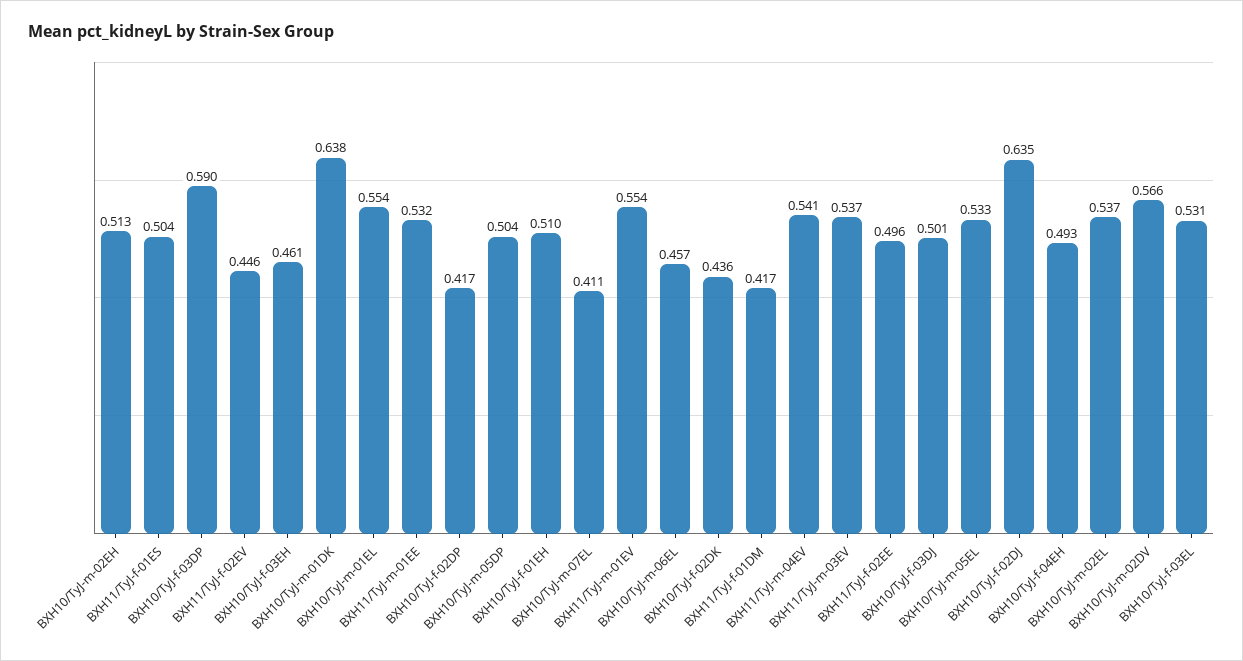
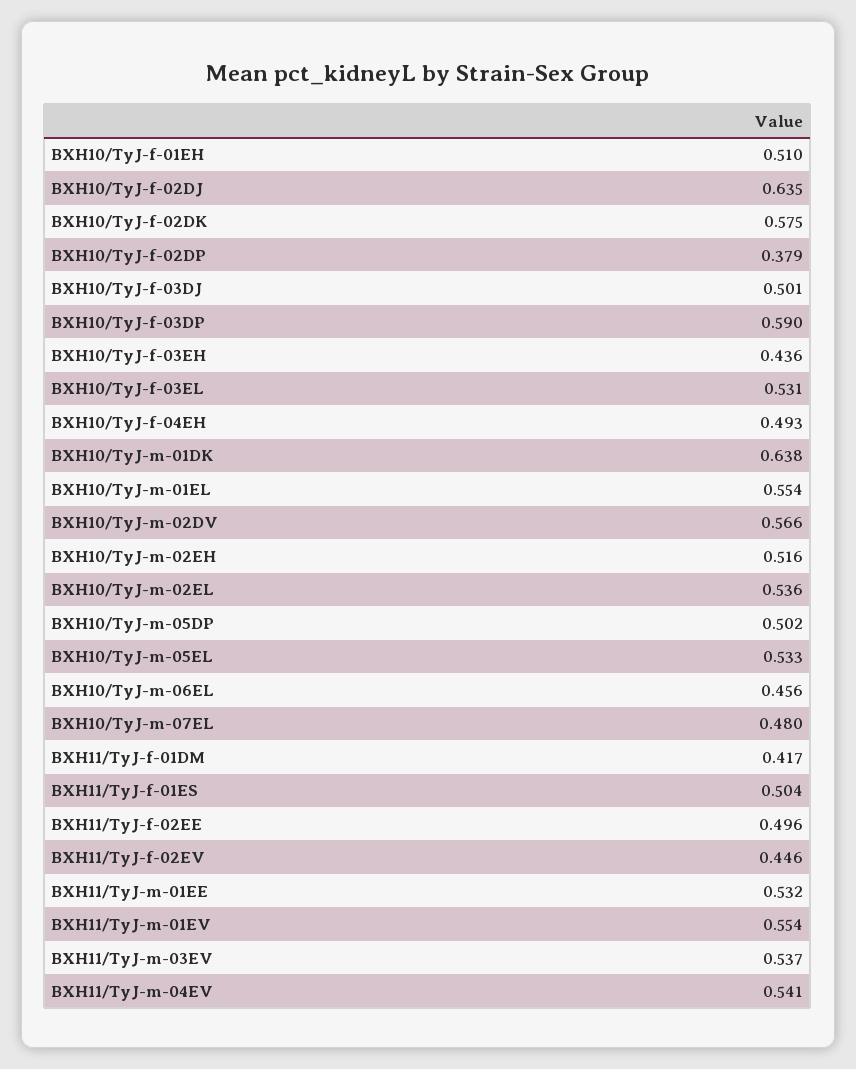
  {
-   "BXH10/TyJ-m-02EH": 0.513,
+   "BXH10/TyJ-m-02EH": 0.516,
    "BXH11/TyJ-f-01ES": 0.504,
    "BXH10/TyJ-f-03DP": 0.59,
    "BXH11/TyJ-f-02EV": 0.446,
-   "BXH10/TyJ-f-03EH": 0.461,
+   "BXH10/TyJ-f-03EH": 0.436,
    "BXH10/TyJ-m-01DK": 0.638,
    "BXH10/TyJ-m-01EL": 0.554,
    "BXH11/TyJ-m-01EE": 0.532,
-   "BXH10/TyJ-f-02DP": 0.417,
+   "BXH10/TyJ-f-02DP": 0.379,
-   "BXH10/TyJ-m-05DP": 0.504,
+   "BXH10/TyJ-m-05DP": 0.502,
    "BXH10/TyJ-f-01EH": 0.51,
-   "BXH10/TyJ-m-07EL": 0.411,
+   "BXH10/TyJ-m-07EL": 0.48,
    "BXH11/TyJ-m-01EV": 0.554,
-   "BXH10/TyJ-m-06EL": 0.457,
+   "BXH10/TyJ-m-06EL": 0.456,
-   "BXH10/TyJ-f-02DK": 0.436,
+   "BXH10/TyJ-f-02DK": 0.575,
    "BXH11/TyJ-f-01DM": 0.417,
    "BXH11/TyJ-m-04EV": 0.541,
    "BXH11/TyJ-m-03EV": 0.537,
    "BXH11/TyJ-f-02EE": 0.496,
    "BXH10/TyJ-f-03DJ": 0.501,
    "BXH10/TyJ-m-05EL": 0.533,
    "BXH10/TyJ-f-02DJ": 0.635,
    "BXH10/TyJ-f-04EH": 0.493,
-   "BXH10/TyJ-m-02EL": 0.537,
+   "BXH10/TyJ-m-02EL": 0.536,
    "BXH10/TyJ-m-02DV": 0.566,
    "BXH10/TyJ-f-03EL": 0.531
  }

